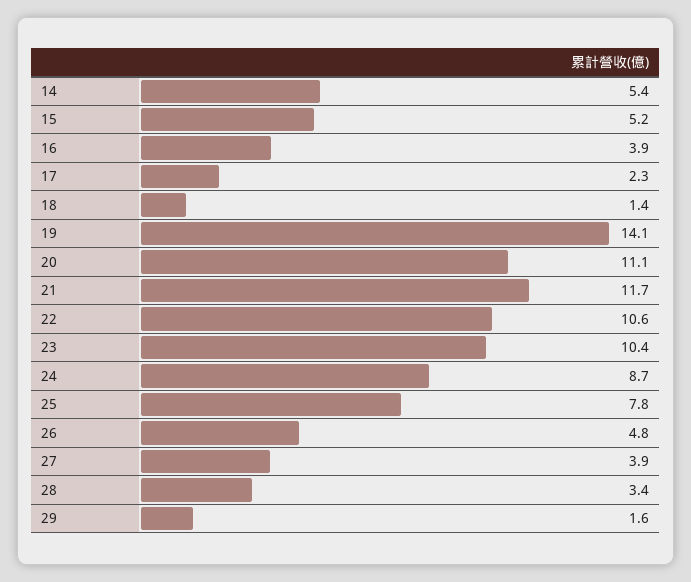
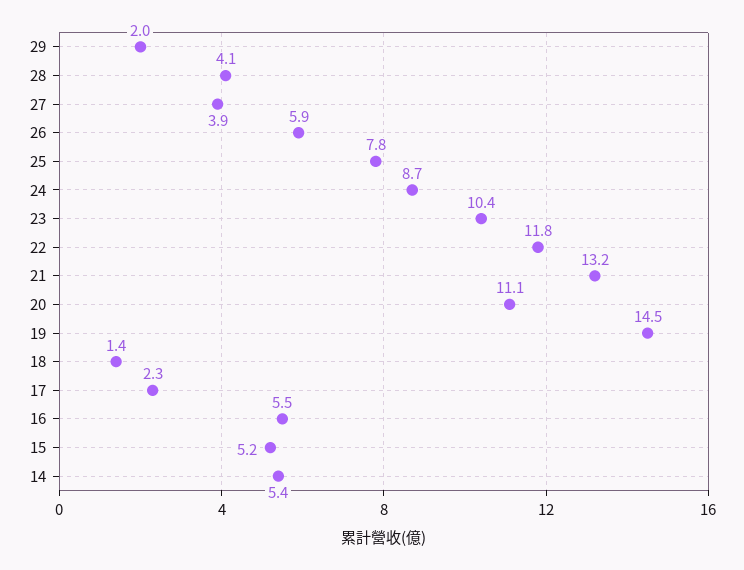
  {
    "14": 5.4,
    "15": 5.2,
-   "16": 3.9,
+   "16": 5.5,
    "17": 2.3,
    "18": 1.4,
-   "19": 14.1,
+   "19": 14.5,
    "20": 11.1,
-   "21": 11.7,
+   "21": 13.2,
-   "22": 10.6,
+   "22": 11.8,
    "23": 10.4,
    "24": 8.7,
    "25": 7.8,
-   "26": 4.8,
+   "26": 5.9,
    "27": 3.9,
-   "28": 3.4,
+   "28": 4.1,
-   "29": 1.6
+   "29": 2
  }

